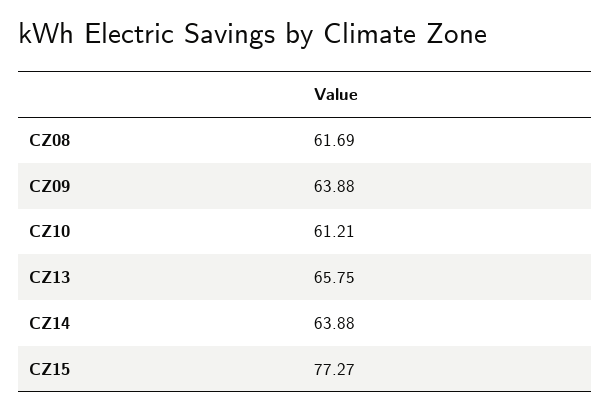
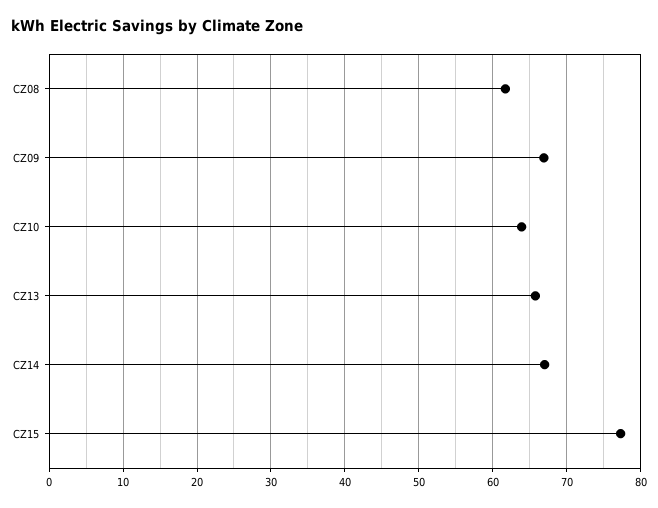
  {
    "CZ08": 61.69,
-   "CZ09": 63.88,
+   "CZ09": 67,
-   "CZ10": 61.21,
+   "CZ10": 64,
    "CZ13": 65.75,
-   "CZ14": 63.88,
+   "CZ14": 67,
    "CZ15": 77.27
  }

